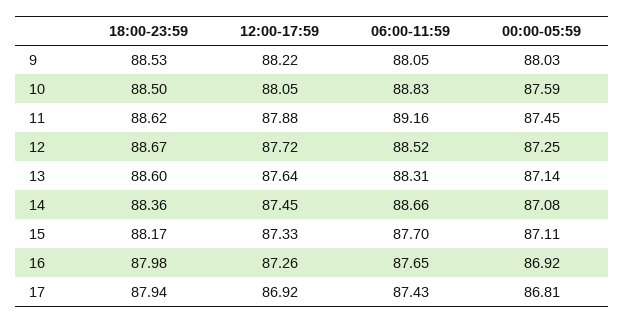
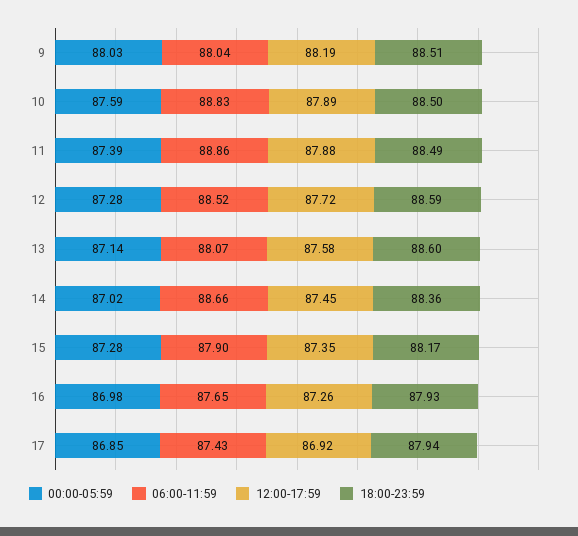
  {
    "18:00-23:59": {
-     "9": 88.53,
+     "9": 88.51,
      "10": 88.5,
-     "11": 88.62,
+     "11": 88.49,
-     "12": 88.67,
+     "12": 88.59,
      "13": 88.6,
      "14": 88.36,
      "15": 88.17,
-     "16": 87.98,
+     "16": 87.93,
      "17": 87.94
    },
    "12:00-17:59": {
-     "9": 88.22,
+     "9": 88.19,
-     "10": 88.05,
+     "10": 87.89,
      "11": 87.88,
      "12": 87.72,
-     "13": 87.64,
+     "13": 87.58,
      "14": 87.45,
-     "15": 87.33,
+     "15": 87.35,
      "16": 87.26,
      "17": 86.92
    },
    "06:00-11:59": {
-     "9": 88.05,
+     "9": 88.04,
      "10": 88.83,
-     "11": 89.16,
+     "11": 88.86,
      "12": 88.52,
-     "13": 88.31,
+     "13": 88.07,
      "14": 88.66,
-     "15": 87.7,
+     "15": 87.9,
      "16": 87.65,
      "17": 87.43
    },
    "00:00-05:59": {
      "9": 88.03,
      "10": 87.59,
-     "11": 87.45,
+     "11": 87.39,
-     "12": 87.25,
+     "12": 87.28,
      "13": 87.14,
-     "14": 87.08,
+     "14": 87.02,
-     "15": 87.11,
+     "15": 87.28,
-     "16": 86.92,
+     "16": 86.98,
-     "17": 86.81
+     "17": 86.85
    }
  }

